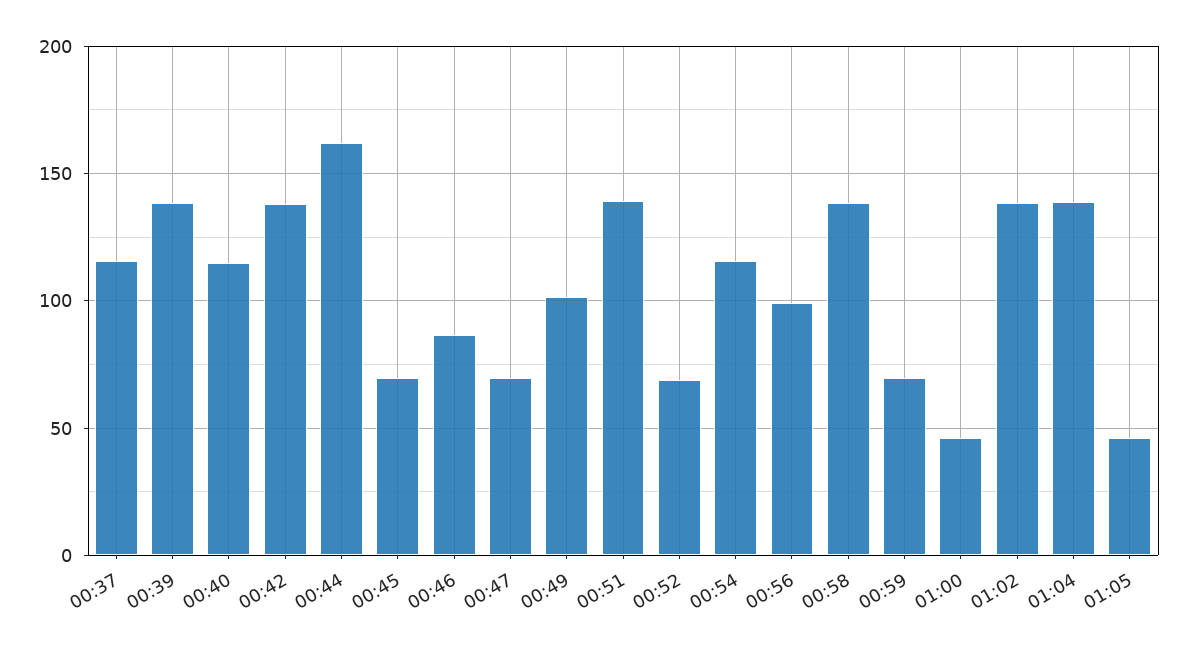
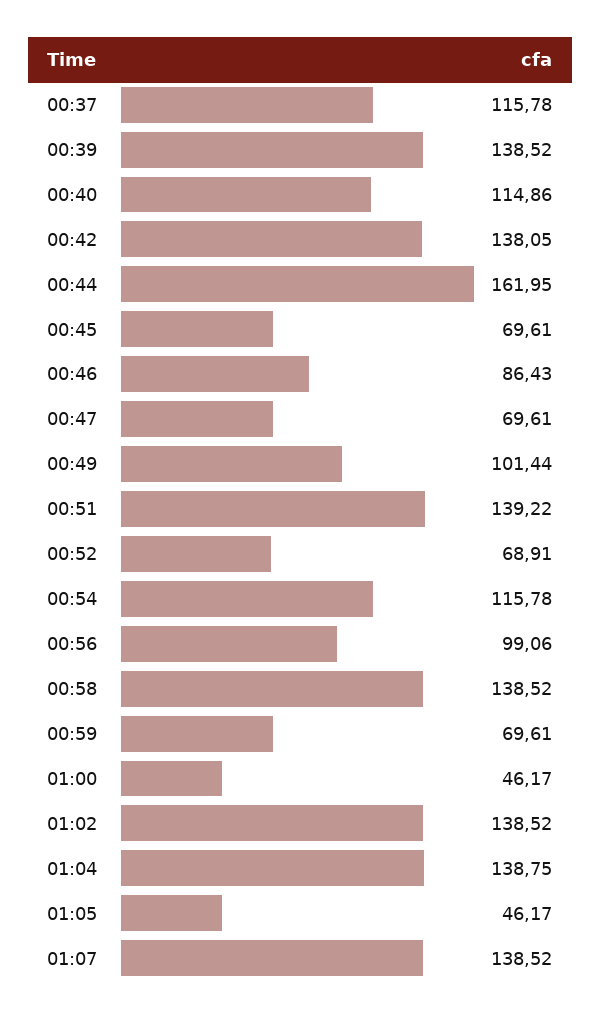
  {
    "00:37": 115.78,
    "00:39": 138.52,
    "00:40": 114.86,
    "00:42": 138.05,
    "00:44": 161.95,
    "00:45": 69.61,
    "00:46": 86.43,
    "00:47": 69.61,
    "00:49": 101.44,
    "00:51": 139.22,
    "00:52": 68.91,
    "00:54": 115.78,
    "00:56": 99.06,
    "00:58": 138.52,
    "00:59": 69.61,
    "01:00": 46.17,
    "01:02": 138.52,
    "01:04": 138.75,
-   "01:05": 46.17
+   "01:05": 46.17,
+   "01:07": 138.52
  }

